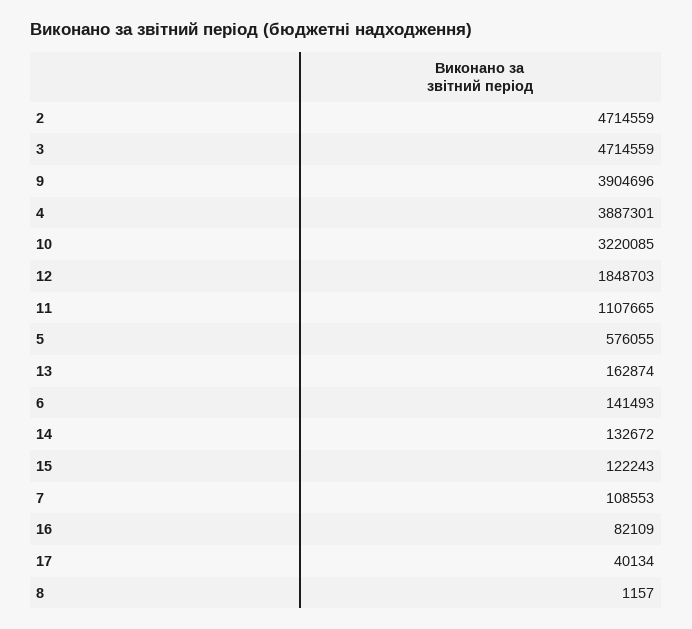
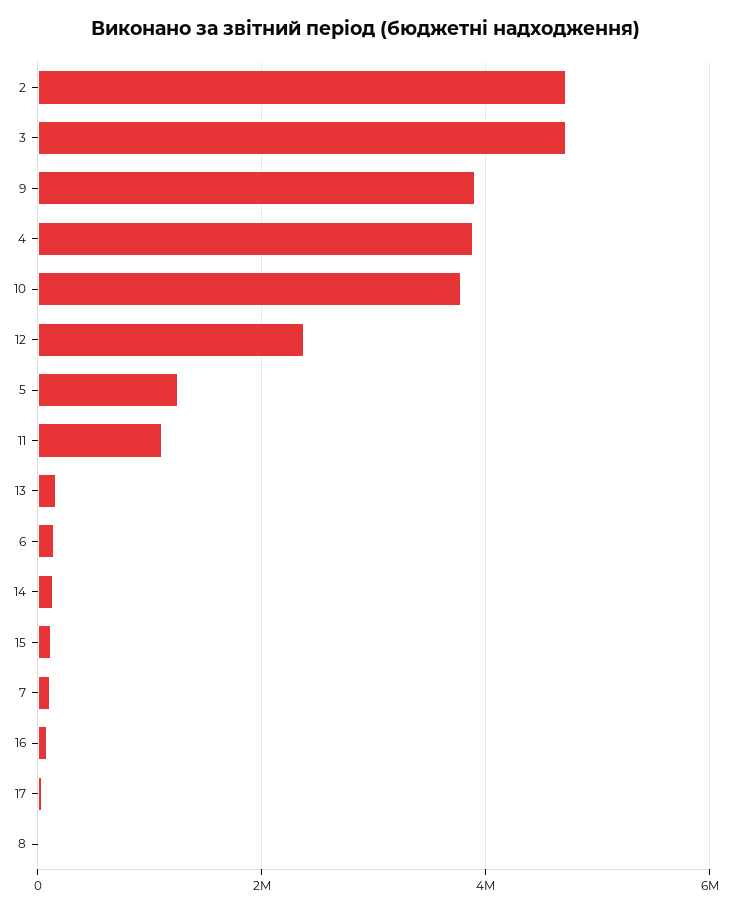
  {
    "2": 4714559,
    "3": 4714559,
    "9": 3904696,
    "4": 3887301,
-   "10": 3220085,
+   "10": 3800000,
-   "12": 1848703,
+   "12": 2400000,
    "11": 1107665,
-   "5": 576055,
+   "5": 1200000,
    "13": 162874,
    "6": 141493,
    "14": 132672,
    "15": 122243,
    "7": 108553,
    "16": 82109,
    "17": 40134,
    "8": 1157
  }

